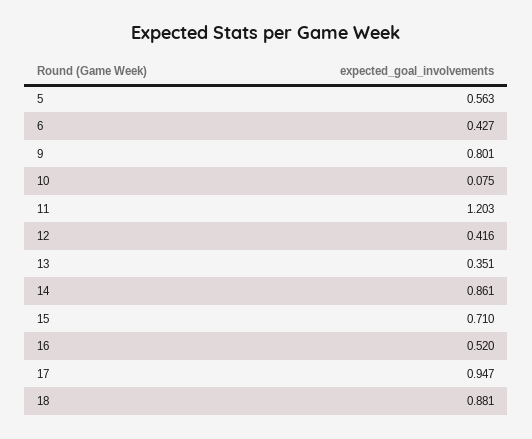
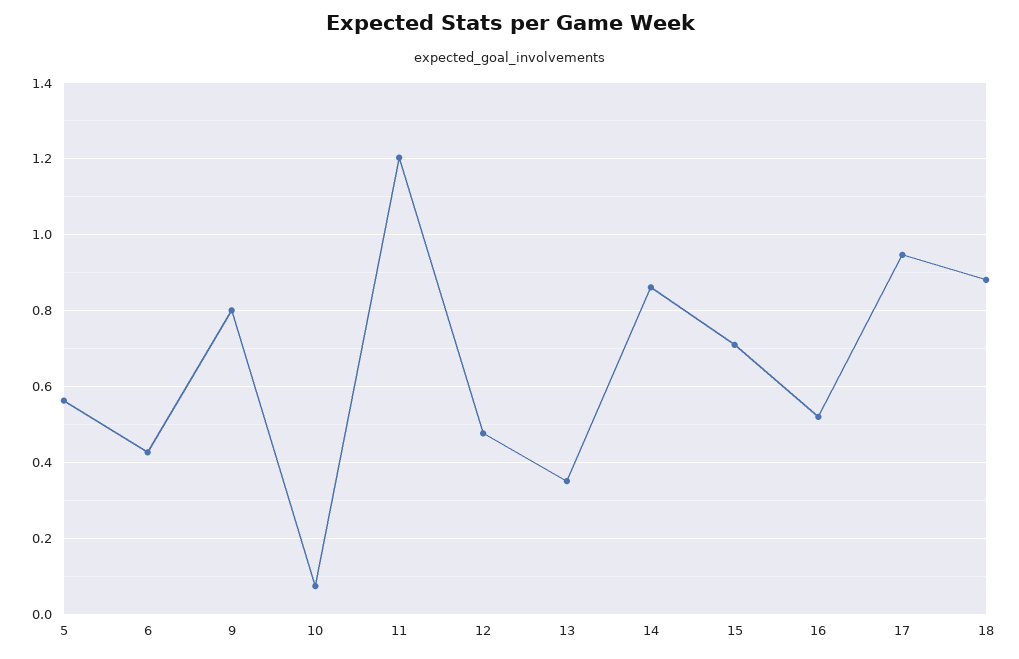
  {
    "5": 0.563,
    "6": 0.427,
    "9": 0.801,
    "10": 0.075,
    "11": 1.203,
-   "12": 0.416,
+   "12": 0.48,
    "13": 0.351,
    "14": 0.861,
    "15": 0.71,
    "16": 0.52,
    "17": 0.947,
    "18": 0.881
  }

